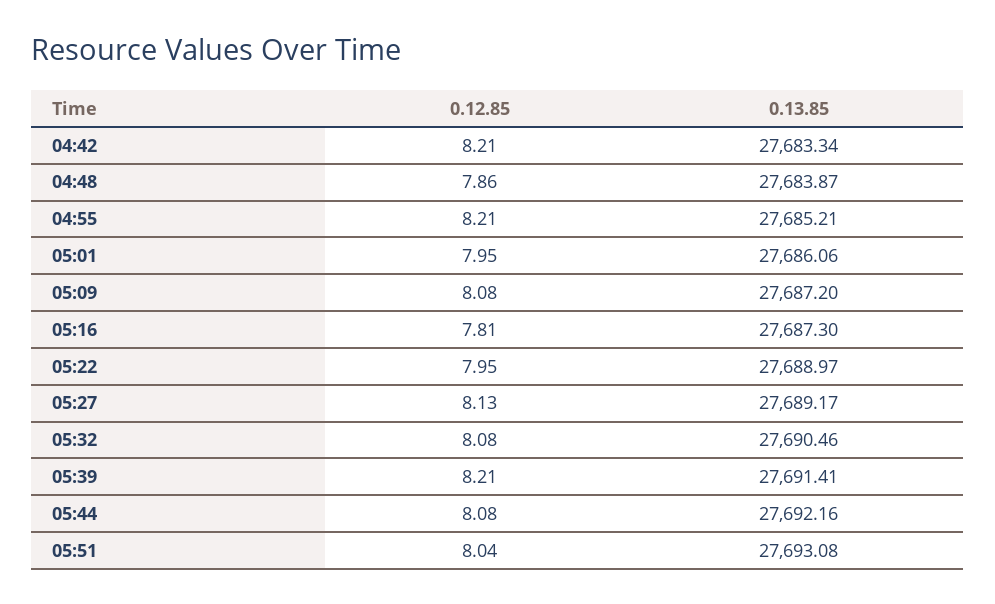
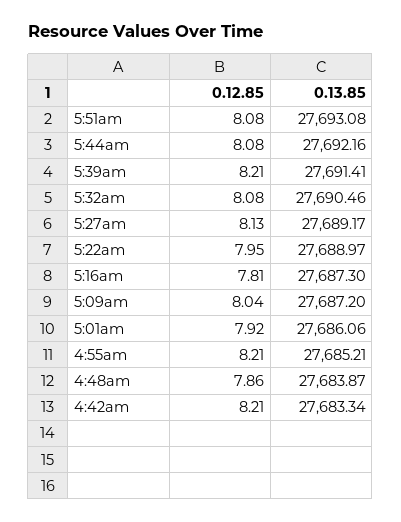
  {
    "0.12.85": {
      "04:42": 8.21,
      "04:48": 7.86,
      "04:55": 8.21,
-     "05:01": 7.95,
+     "05:01": 7.92,
-     "05:09": 8.08,
+     "05:09": 8.04,
      "05:16": 7.81,
      "05:22": 7.95,
      "05:27": 8.13,
      "05:32": 8.08,
      "05:39": 8.21,
      "05:44": 8.08,
-     "05:51": 8.04
+     "05:51": 8.08
    },
    "0.13.85": {
      "04:42": 27683.34,
      "04:48": 27683.87,
      "04:55": 27685.21,
      "05:01": 27686.06,
      "05:09": 27687.2,
      "05:16": 27687.3,
      "05:22": 27688.97,
      "05:27": 27689.17,
      "05:32": 27690.46,
      "05:39": 27691.41,
      "05:44": 27692.16,
      "05:51": 27693.08
    }
  }

